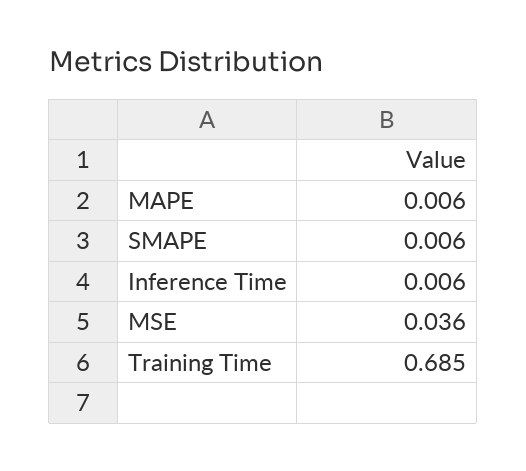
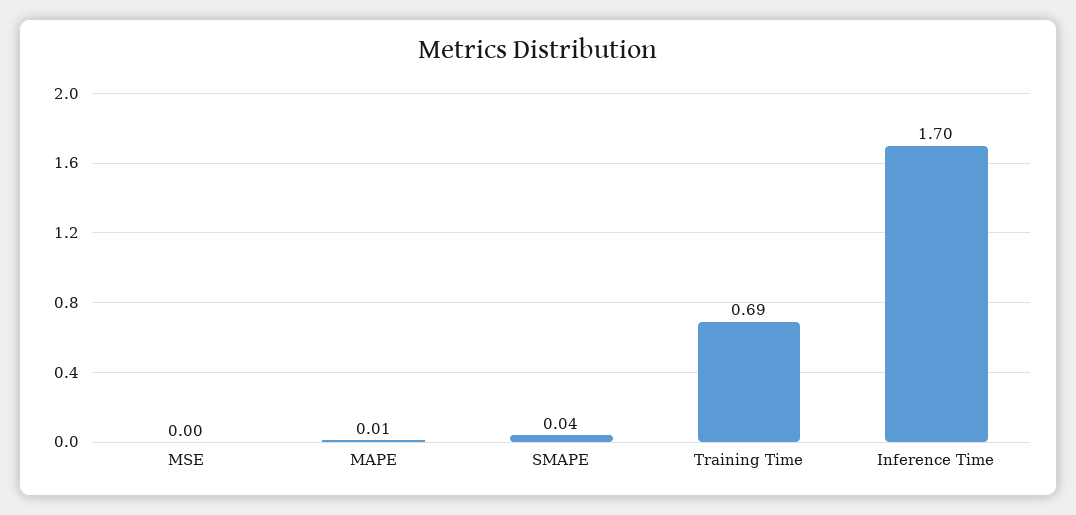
  {
    "MAPE": 0.006,
-   "SMAPE": 0.006,
+   "SMAPE": 0.04,
-   "Inference Time": 0.006,
+   "Inference Time": 1.7,
-   "MSE": 0.036,
+   "MSE": 0,
    "Training Time": 0.685
  }

